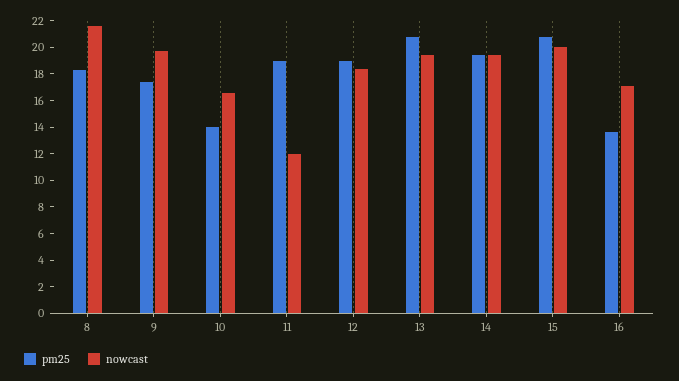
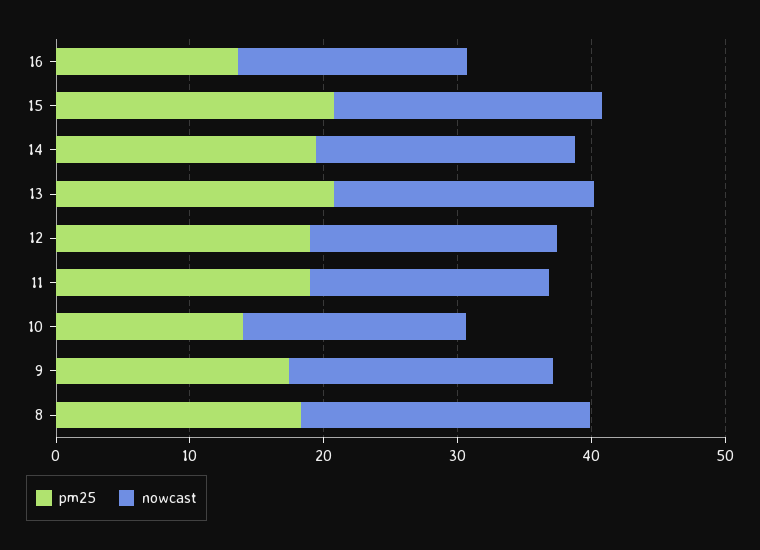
  {
    "pm25": {
      "8": 18,
      "9": 17,
      "10": 14,
      "11": 19,
      "12": 19,
      "13": 21,
      "14": 19,
      "15": 21,
      "16": 14
    },
    "nowcast": {
      "8": 22,
      "9": 20,
      "10": 17,
-     "11": 12,
+     "11": 18,
      "12": 18,
      "13": 19,
      "14": 19,
      "15": 20,
      "16": 17
    }
  }

